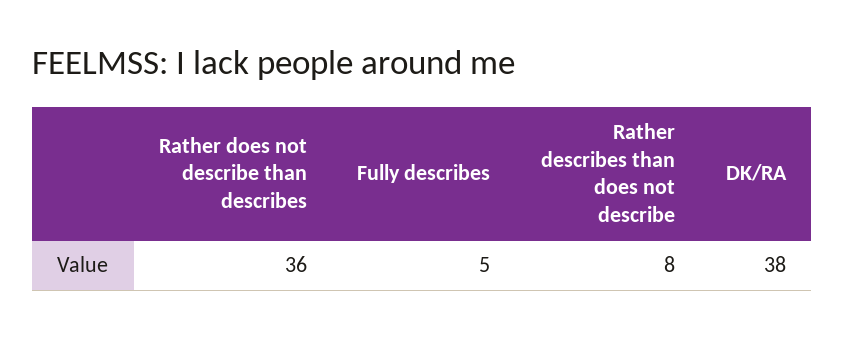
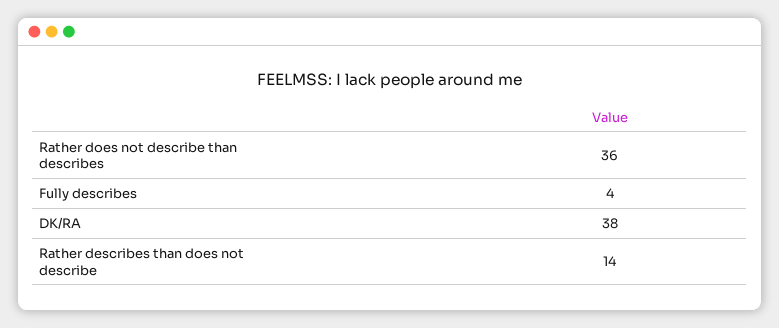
  {
    "Rather does not describe than describes": 36,
-   "Fully describes": 5,
+   "Fully describes": 4,
-   "Rather describes than does not describe": 8,
+   "Rather describes than does not describe": 14,
    "DK/RA": 38
  }

